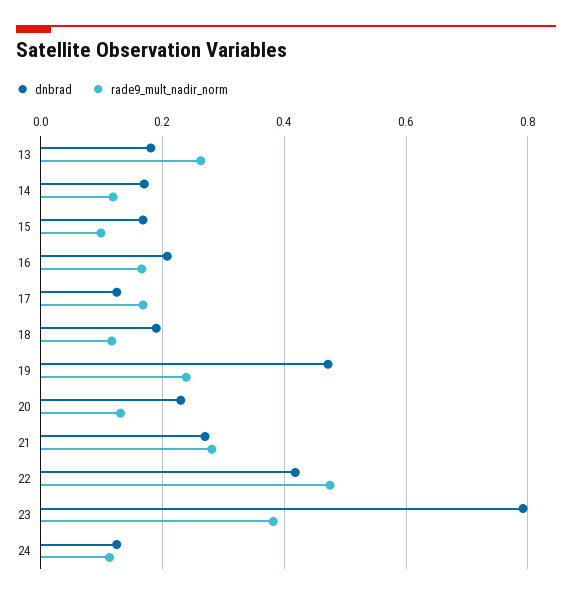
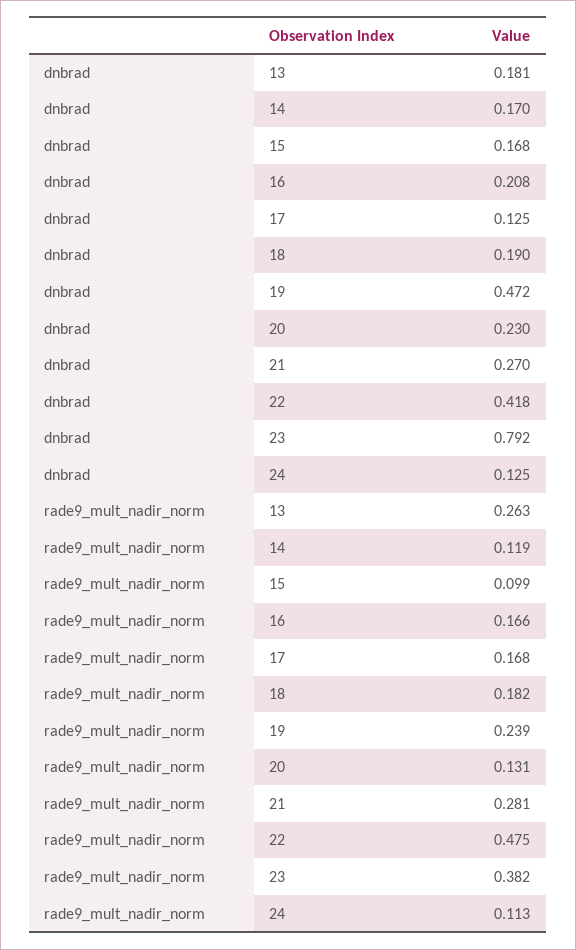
  {
    "dnbrad": {
      "13": 0.181,
      "14": 0.17,
      "15": 0.168,
      "16": 0.208,
      "17": 0.125,
      "18": 0.19,
      "19": 0.472,
      "20": 0.23,
      "21": 0.27,
      "22": 0.418,
      "23": 0.792,
      "24": 0.125
    },
    "rade9_mult_nadir_norm": {
      "13": 0.263,
      "14": 0.119,
      "15": 0.099,
      "16": 0.166,
      "17": 0.168,
-     "18": 0.12,
+     "18": 0.182,
      "19": 0.239,
      "20": 0.131,
      "21": 0.281,
      "22": 0.475,
      "23": 0.382,
      "24": 0.113
    }
  }

